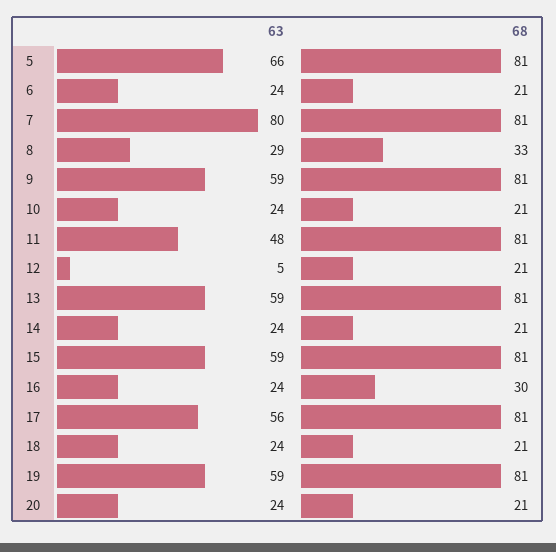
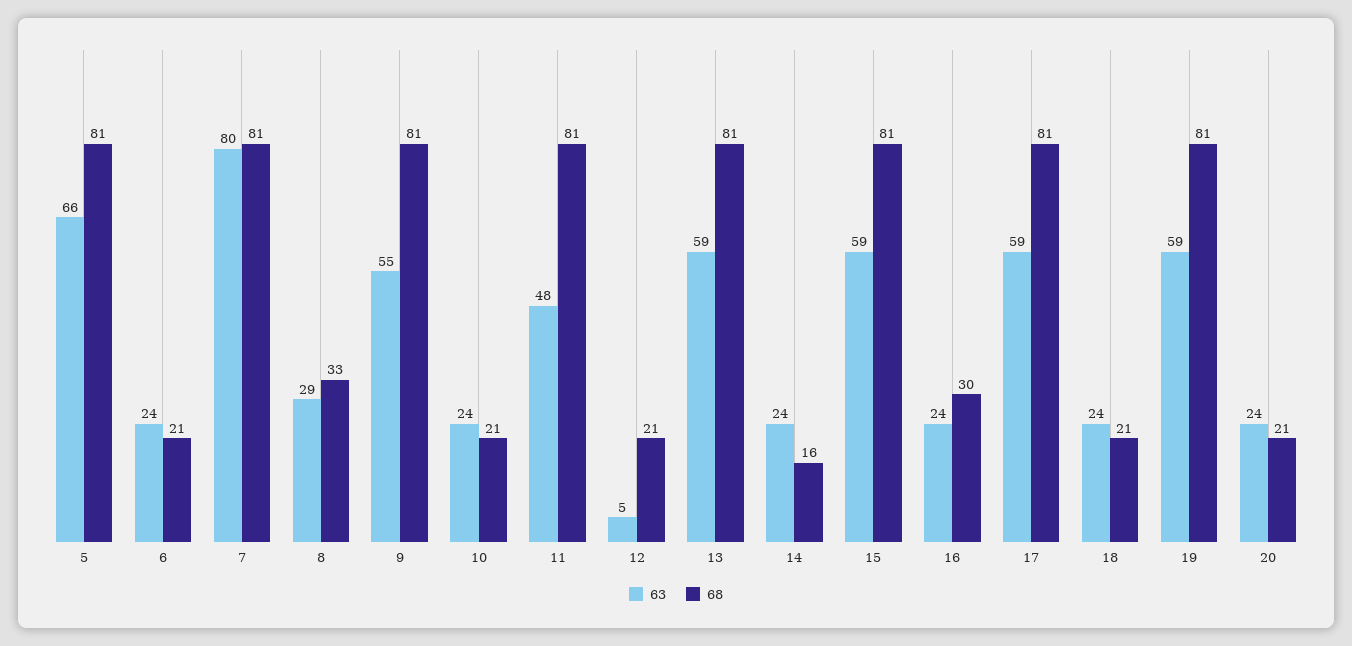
  {
    "63": {
      "5": 66,
      "6": 24,
      "7": 80,
      "8": 29,
-     "9": 59,
+     "9": 55,
      "10": 24,
      "11": 48,
      "12": 5,
      "13": 59,
      "14": 24,
      "15": 59,
      "16": 24,
-     "17": 56,
+     "17": 59,
      "18": 24,
      "19": 59,
      "20": 24
    },
    "68": {
      "5": 81,
      "6": 21,
      "7": 81,
      "8": 33,
      "9": 81,
      "10": 21,
      "11": 81,
      "12": 21,
      "13": 81,
-     "14": 21,
+     "14": 16,
      "15": 81,
      "16": 30,
      "17": 81,
      "18": 21,
      "19": 81,
      "20": 21
    }
  }

